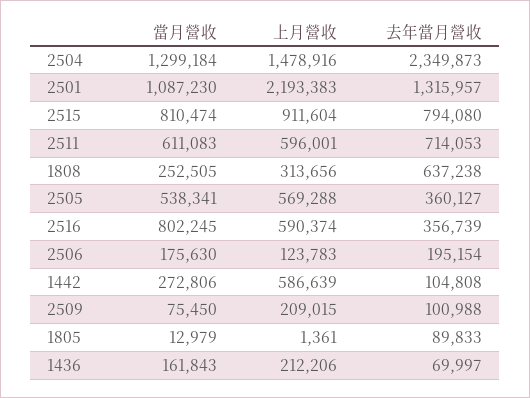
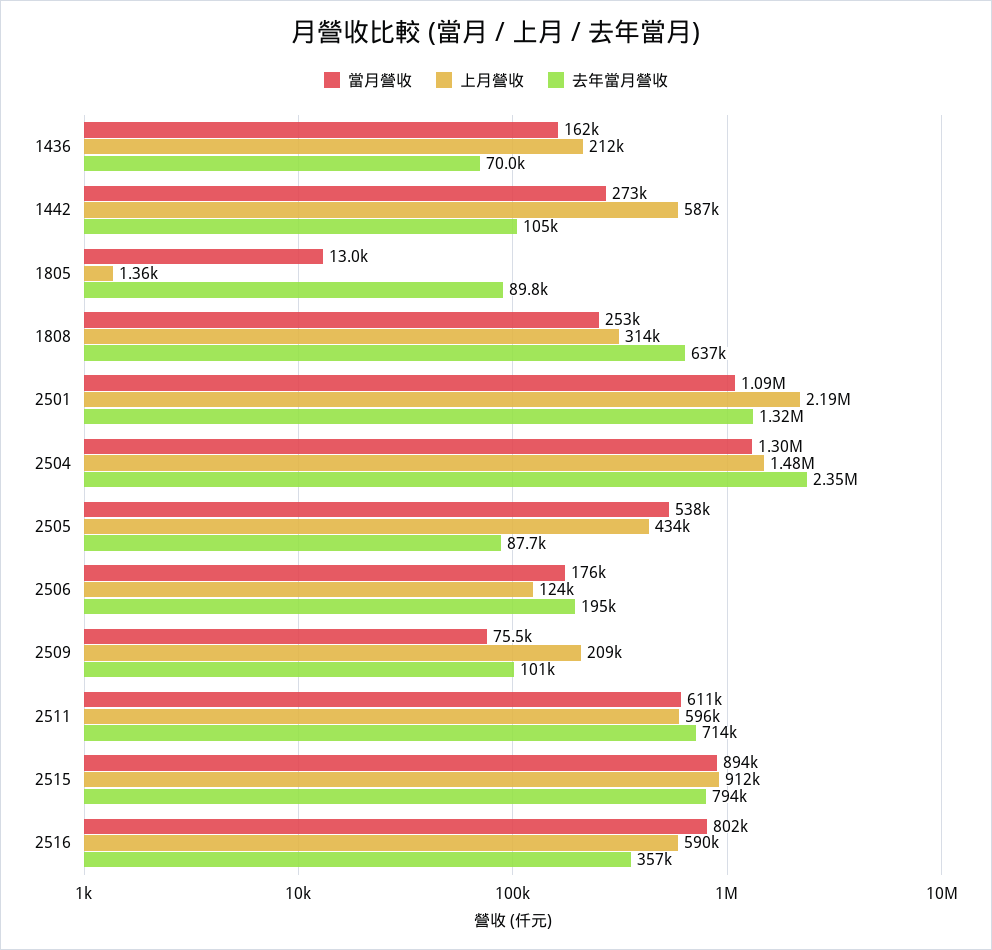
  {
    "當月營收": {
      "2504": 1299184,
      "2501": 1087230,
-     "2515": 810474,
+     "2515": 894000,
      "2511": 611083,
      "1808": 252505,
      "2505": 538341,
      "2516": 802245,
      "2506": 175630,
      "1442": 272806,
      "2509": 75450,
      "1805": 12979,
      "1436": 161843
    },
    "上月營收": {
      "2504": 1478916,
      "2501": 2193383,
      "2515": 911604,
      "2511": 596001,
      "1808": 313656,
-     "2505": 569288,
+     "2505": 434000,
      "2516": 590374,
      "2506": 123783,
      "1442": 586639,
      "2509": 209015,
      "1805": 1361,
      "1436": 212206
    },
    "去年當月營收": {
      "2504": 2349873,
      "2501": 1315957,
      "2515": 794080,
      "2511": 714053,
      "1808": 637238,
-     "2505": 360127,
+     "2505": 87700,
      "2516": 356739,
      "2506": 195154,
      "1442": 104808,
      "2509": 100988,
      "1805": 89833,
      "1436": 69997
    }
  }

